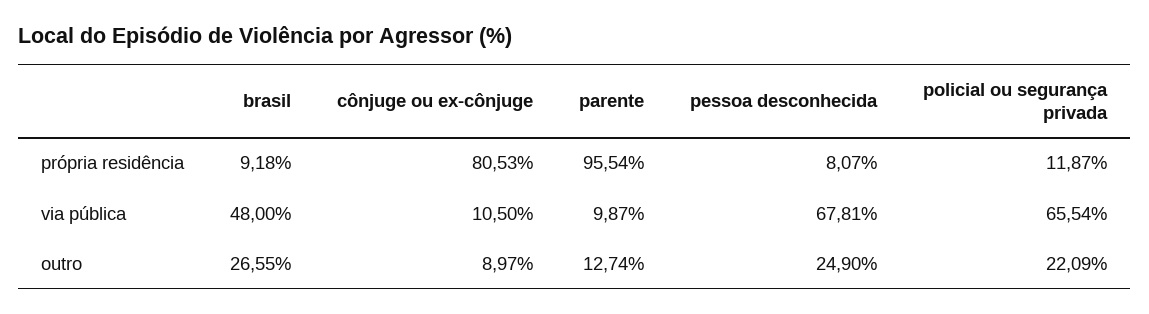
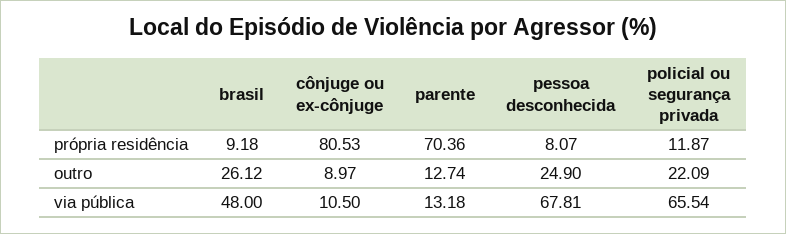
  {
    "brasil": {
      "própria residência": 9.18,
      "via pública": 48,
-     "outro": 26.55
+     "outro": 26.12
    },
    "cônjuge ou ex-cônjuge": {
      "própria residência": 80.53,
      "via pública": 10.5,
      "outro": 8.97
    },
    "parente": {
-     "própria residência": 95.54,
+     "própria residência": 70.36,
-     "via pública": 9.87,
+     "via pública": 13.18,
      "outro": 12.74
    },
    "pessoa desconhecida": {
      "própria residência": 8.07,
      "via pública": 67.81,
      "outro": 24.9
    },
    "policial ou segurança privada": {
      "própria residência": 11.87,
      "via pública": 65.54,
      "outro": 22.09
    }
  }

